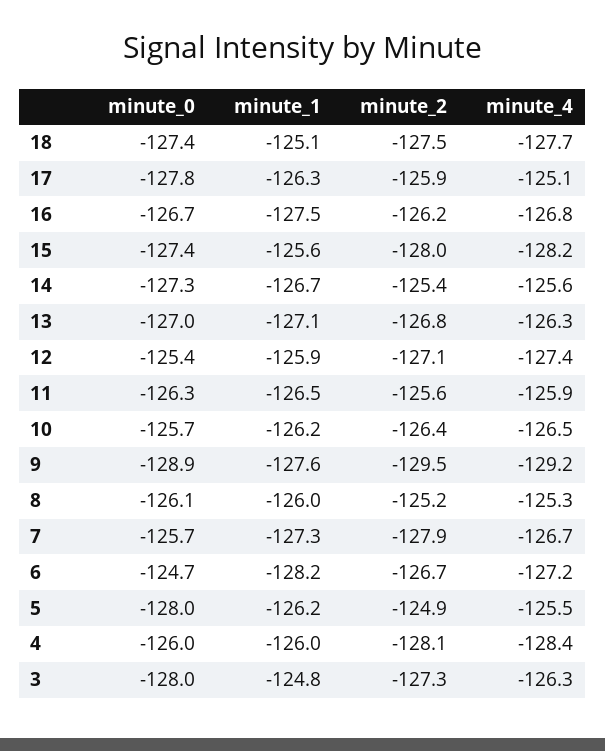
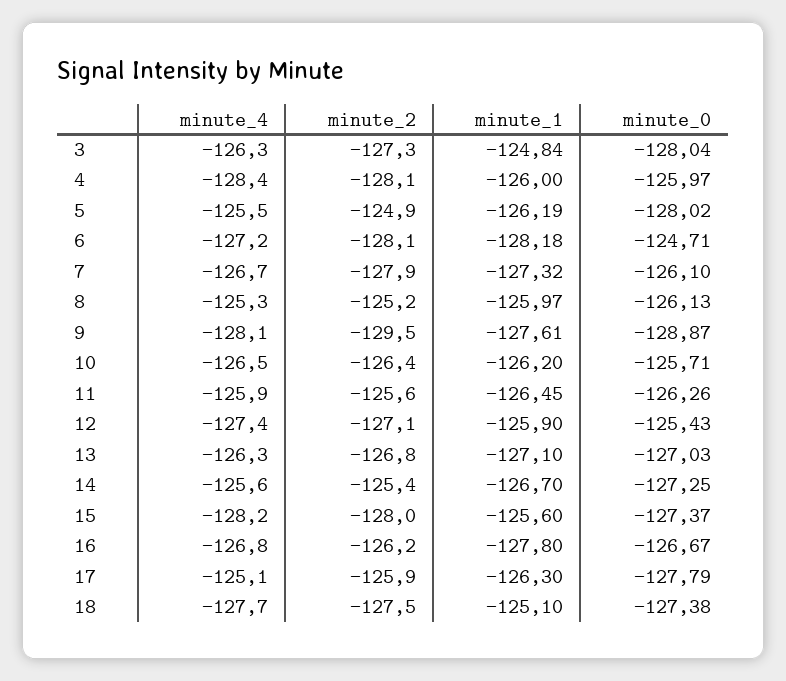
  {
    "minute_0": {
      "18": -127.38,
      "17": -127.79,
      "16": -126.67,
      "15": -127.37,
      "14": -127.25,
      "13": -127.03,
      "12": -125.43,
      "11": -126.26,
      "10": -125.71,
      "9": -128.87,
      "8": -126.13,
-     "7": -125.7,
+     "7": -126.1,
      "6": -124.71,
      "5": -128.02,
      "4": -125.97,
      "3": -128.04
    },
    "minute_1": {
      "18": -125.1,
      "17": -126.3,
-     "16": -127.5,
+     "16": -127.8,
      "15": -125.6,
      "14": -126.7,
      "13": -127.1,
      "12": -125.9,
      "11": -126.45,
      "10": -126.2,
      "9": -127.61,
      "8": -125.97,
      "7": -127.32,
      "6": -128.18,
      "5": -126.19,
      "4": -126,
      "3": -124.84
    },
    "minute_2": {
      "18": -127.5,
      "17": -125.9,
      "16": -126.2,
      "15": -128,
      "14": -125.4,
      "13": -126.8,
      "12": -127.1,
      "11": -125.6,
      "10": -126.4,
      "9": -129.5,
      "8": -125.2,
      "7": -127.9,
-     "6": -126.7,
+     "6": -128.1,
      "5": -124.9,
      "4": -128.1,
      "3": -127.3
    },
    "minute_4": {
      "18": -127.7,
      "17": -125.1,
      "16": -126.8,
      "15": -128.2,
      "14": -125.6,
      "13": -126.3,
      "12": -127.4,
      "11": -125.9,
      "10": -126.5,
-     "9": -129.2,
+     "9": -128.1,
      "8": -125.3,
      "7": -126.7,
      "6": -127.2,
      "5": -125.5,
      "4": -128.4,
      "3": -126.3
    }
  }

